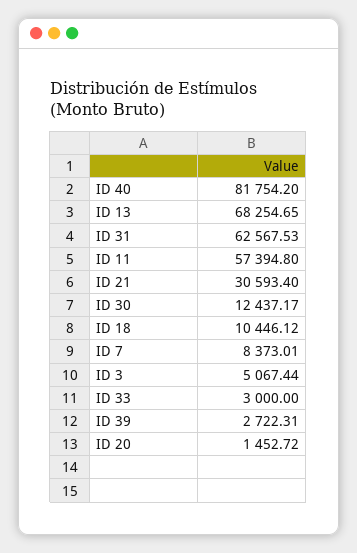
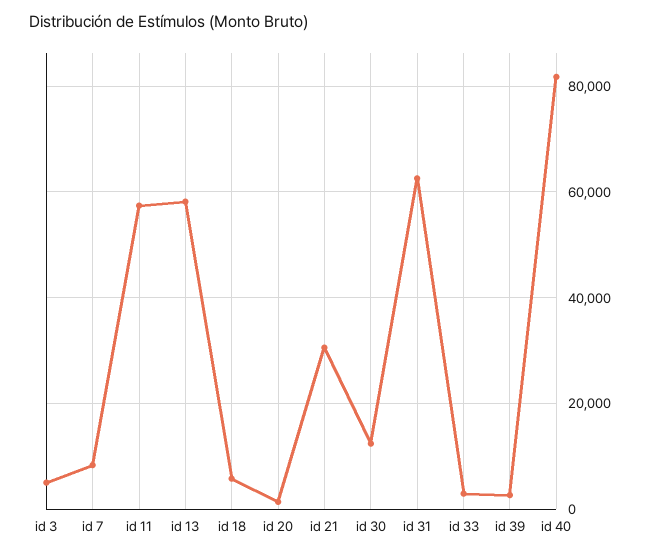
  {
    "ID 40": 81754.2,
-   "ID 13": 68254.65,
+   "ID 13": 58000,
    "ID 31": 62567.53,
    "ID 11": 57394.8,
    "ID 21": 30593.4,
    "ID 30": 12437.17,
-   "ID 18": 10446.12,
+   "ID 18": 6000,
    "ID 7": 8373.01,
    "ID 3": 5067.44,
    "ID 33": 3000,
    "ID 39": 2722.31,
    "ID 20": 1452.72
  }

